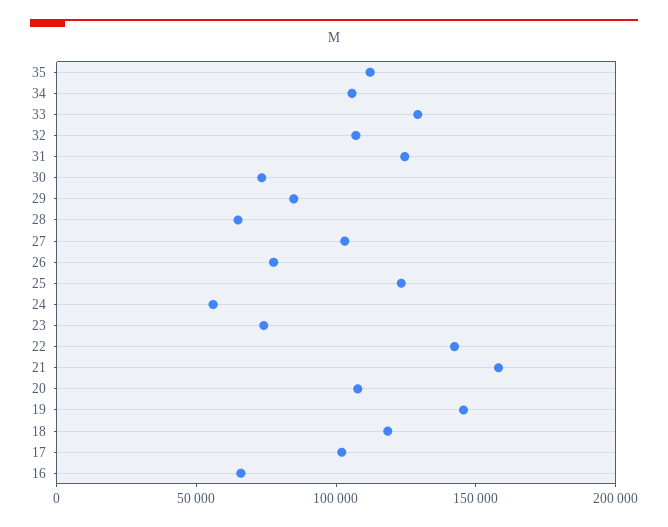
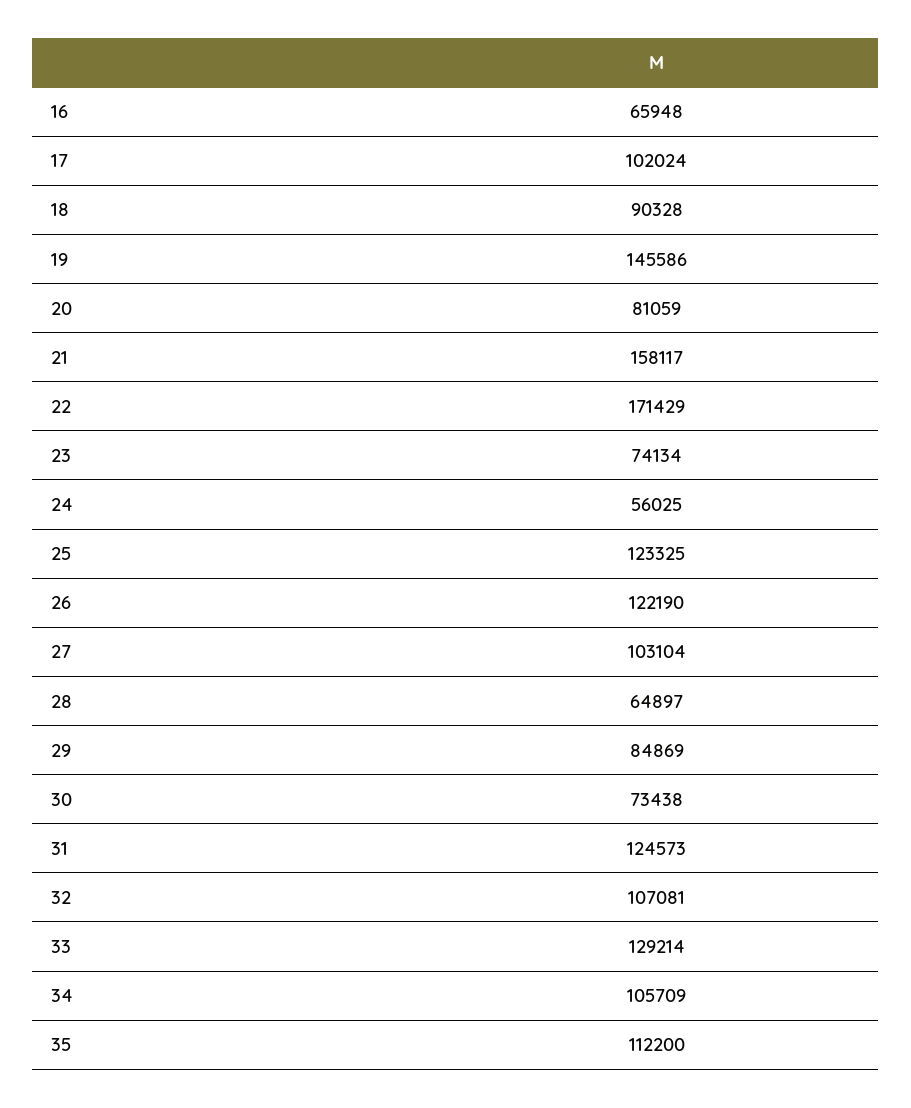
  {
    "35": 112200,
    "34": 105709,
    "33": 129214,
    "32": 107081,
    "31": 124573,
    "30": 73438,
    "29": 84869,
    "28": 64897,
    "27": 103104,
-   "26": 80000,
+   "26": 122190,
    "25": 123325,
    "24": 56025,
    "23": 74134,
-   "22": 140000,
+   "22": 171429,
    "21": 158117,
-   "20": 110000,
+   "20": 81059,
    "19": 145586,
-   "18": 120000,
+   "18": 90328,
    "17": 102024,
    "16": 65948
  }

